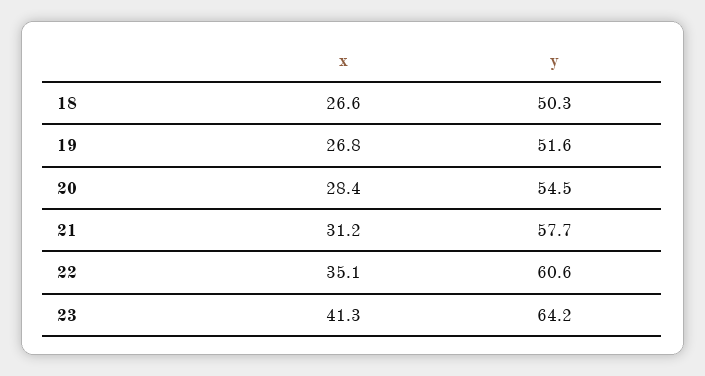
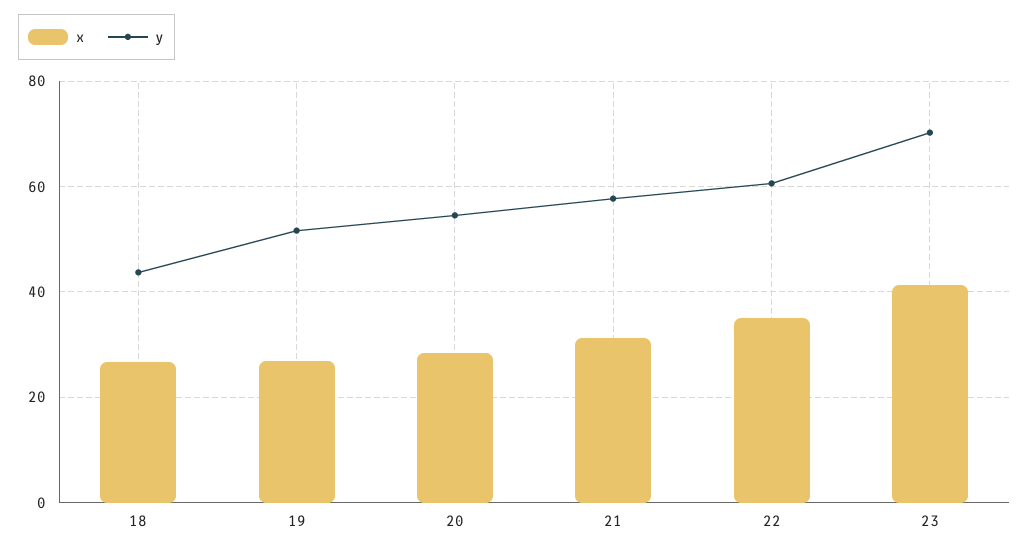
  {
    "x": {
      "18": 26.6,
      "19": 26.8,
      "20": 28.4,
      "21": 31.2,
      "22": 35.1,
      "23": 41.3
    },
    "y": {
-     "18": 50.3,
+     "18": 44,
      "19": 51.6,
      "20": 54.5,
      "21": 57.7,
      "22": 60.6,
-     "23": 64.2
+     "23": 70
    }
  }

